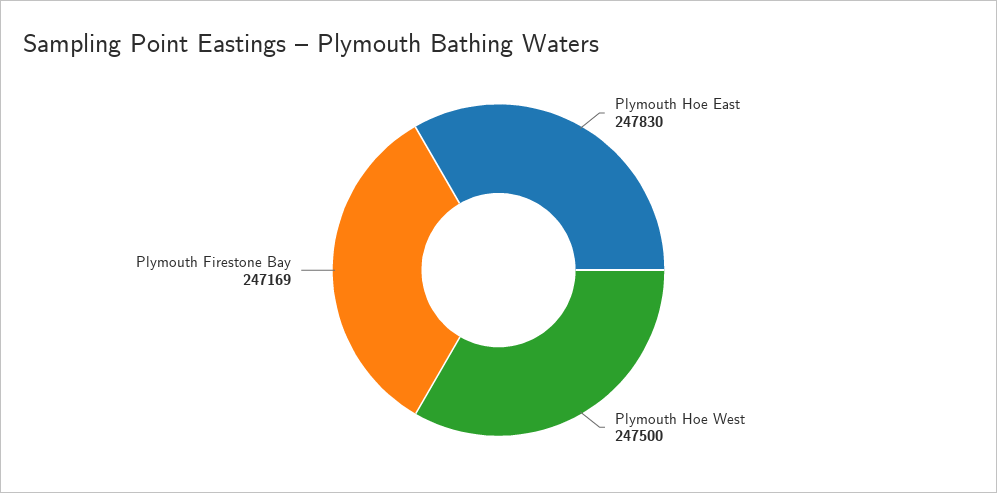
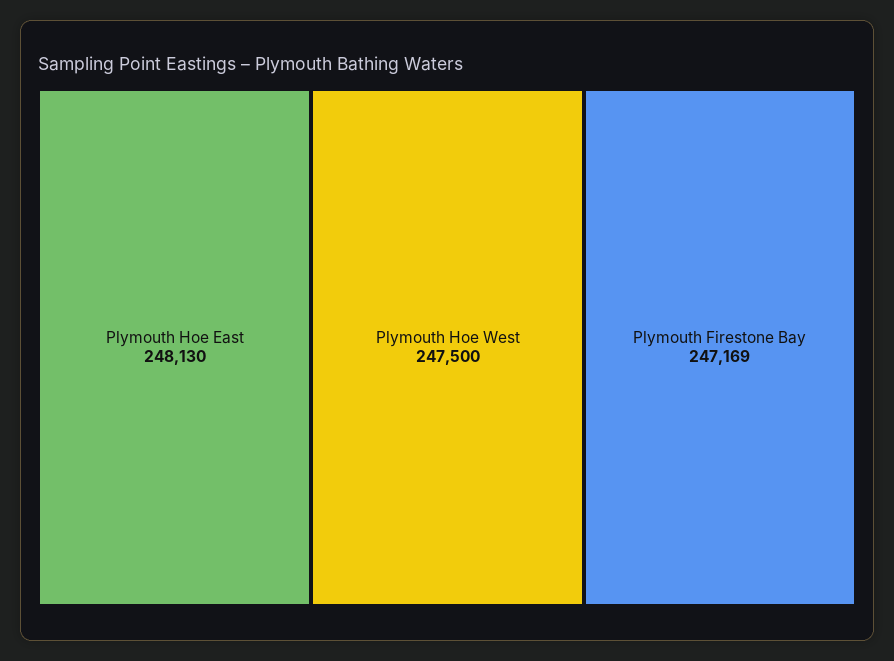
  {
-   "Plymouth Hoe East": 247830,
+   "Plymouth Hoe East": 248130,
    "Plymouth Hoe West": 247500,
    "Plymouth Firestone Bay": 247169
  }

